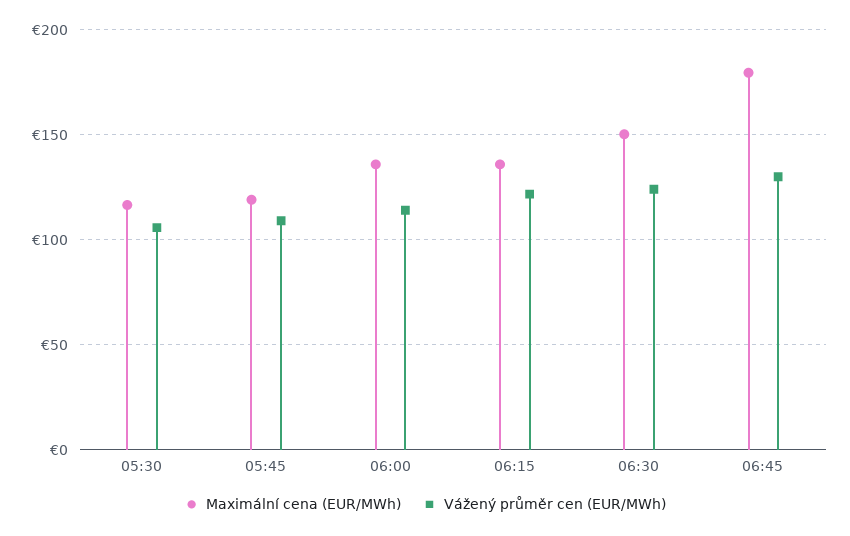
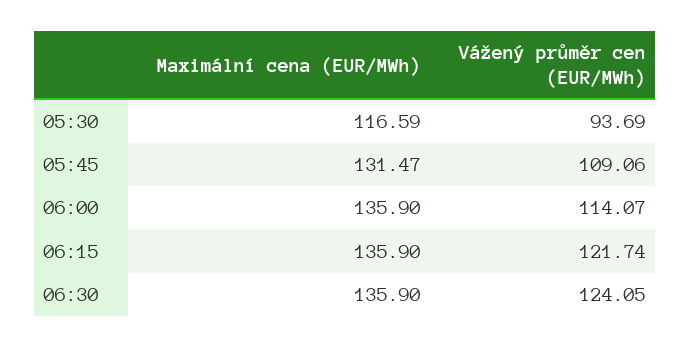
  {
    "Maximální cena (EUR/MWh)": {
      "05:30": 116.59,
-     "05:45": 120,
+     "05:45": 131.47,
      "06:00": 135.9,
      "06:15": 135.9,
-     "06:30": 150,
+     "06:30": 135.9
-     "06:45": 180
    },
    "Vážený průměr cen (EUR/MWh)": {
-     "05:30": 105,
+     "05:30": 93.69,
      "05:45": 109.06,
      "06:00": 114.07,
      "06:15": 121.74,
-     "06:30": 124.05,
+     "06:30": 124.05
-     "06:45": 130
    }
  }

